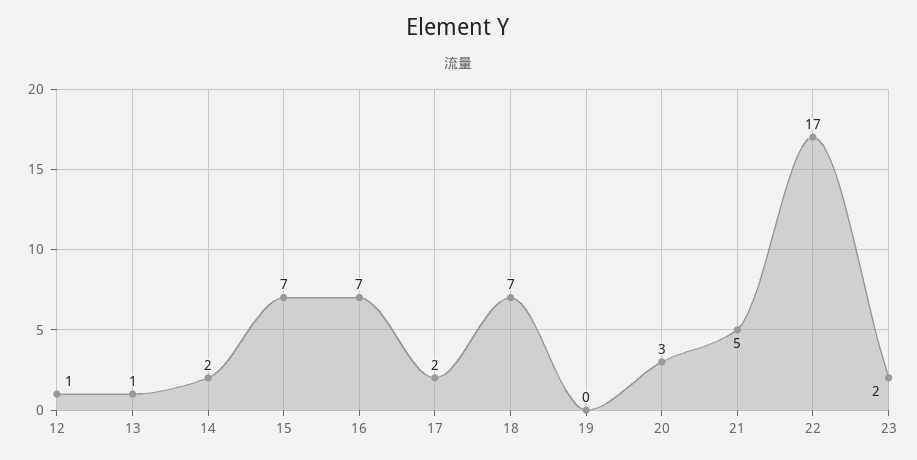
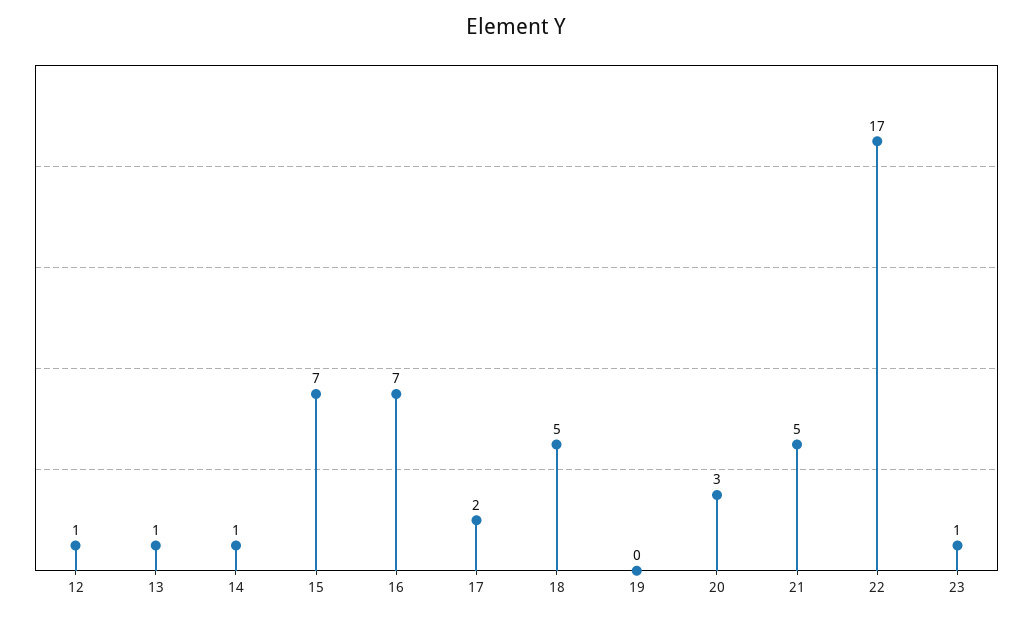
  {
    "12": 1,
    "13": 1,
-   "14": 2,
+   "14": 1,
    "15": 7,
    "16": 7,
    "17": 2,
-   "18": 7,
+   "18": 5,
    "19": 0,
    "20": 3,
    "21": 5,
    "22": 17,
-   "23": 2
+   "23": 1
  }

